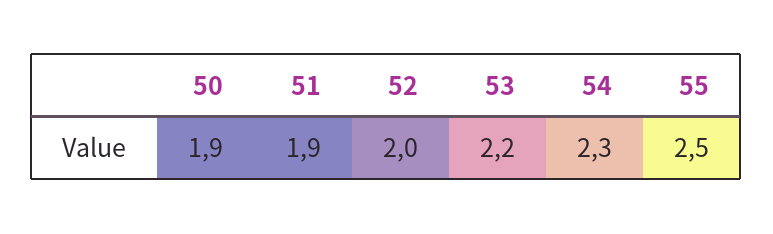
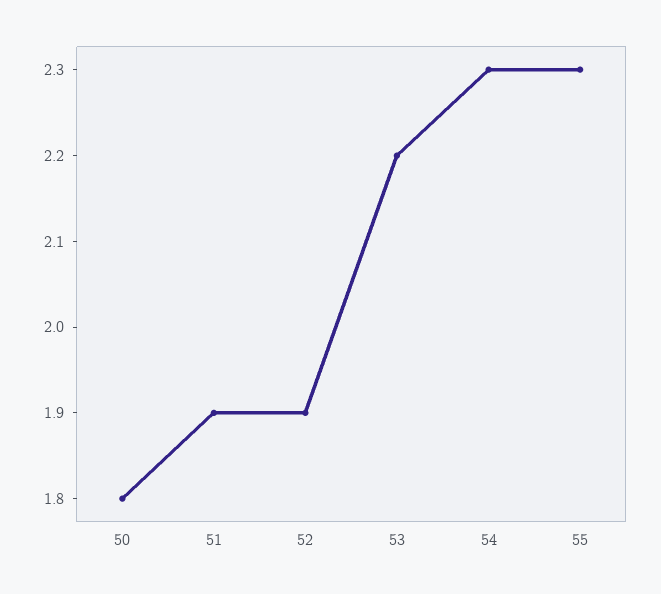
  {
-   "50": 1.9,
+   "50": 1.8,
    "51": 1.9,
-   "52": 2,
+   "52": 1.9,
    "53": 2.2,
    "54": 2.3,
-   "55": 2.5
+   "55": 2.3
  }

